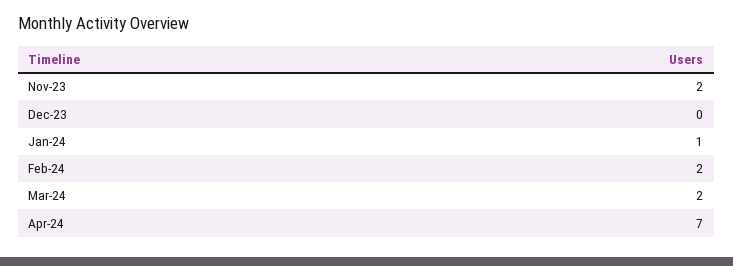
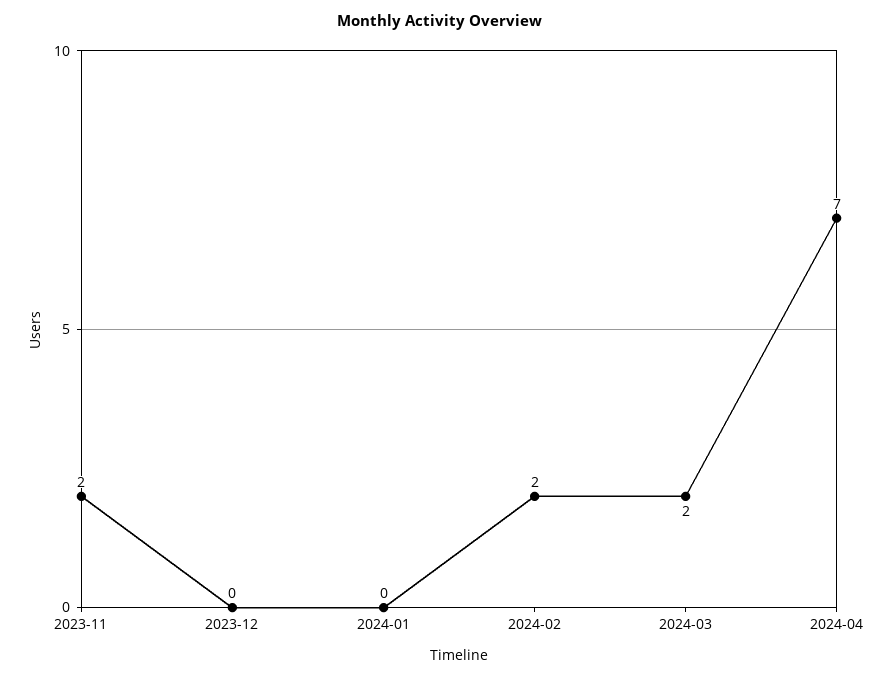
  {
    "Nov-23": 2,
    "Dec-23": 0,
-   "Jan-24": 1,
+   "Jan-24": 0,
    "Feb-24": 2,
    "Mar-24": 2,
    "Apr-24": 7
  }

